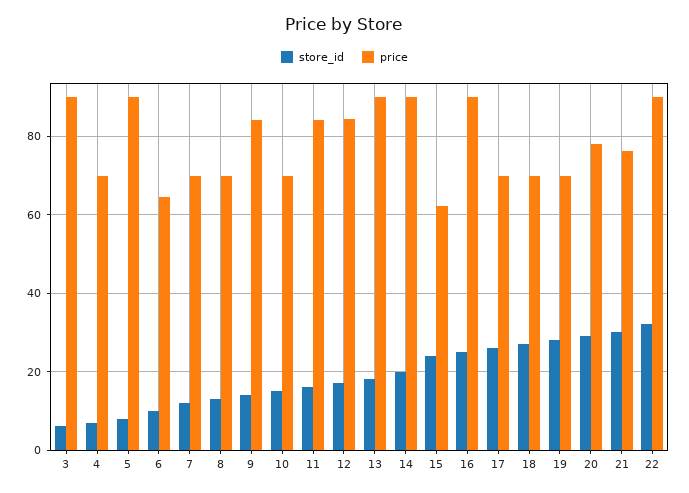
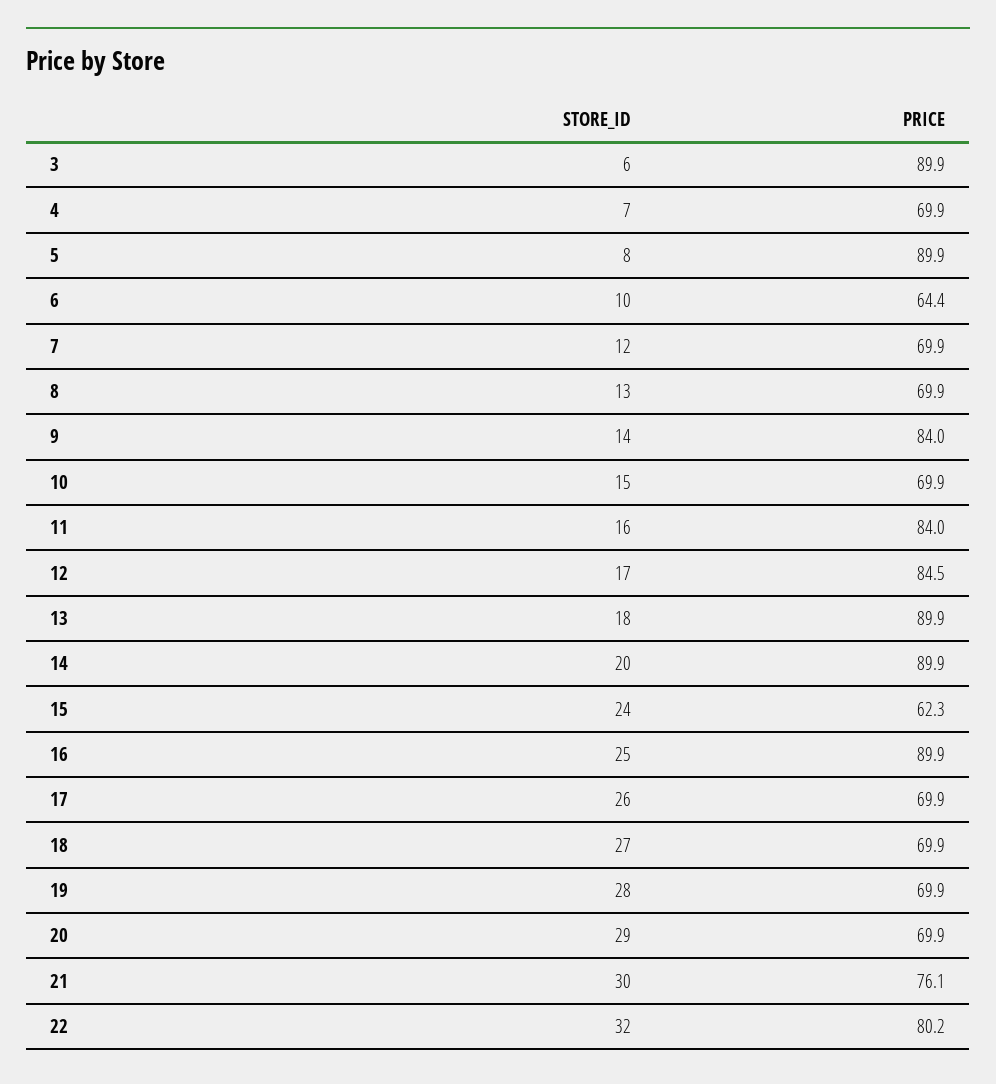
  {
    "store_id": {
      "3": 6,
      "4": 7,
      "5": 8,
      "6": 10,
      "7": 12,
      "8": 13,
      "9": 14,
      "10": 15,
      "11": 16,
      "12": 17,
      "13": 18,
      "14": 20,
      "15": 24,
      "16": 25,
      "17": 26,
      "18": 27,
      "19": 28,
      "20": 29,
      "21": 30,
      "22": 32
    },
    "price": {
      "3": 89.9,
      "4": 69.9,
      "5": 89.9,
      "6": 64.4,
      "7": 69.9,
      "8": 69.9,
      "9": 84,
      "10": 69.9,
      "11": 84,
      "12": 84.5,
      "13": 89.9,
      "14": 89.9,
      "15": 62.3,
      "16": 89.9,
      "17": 69.9,
      "18": 69.9,
      "19": 69.9,
-     "20": 78,
+     "20": 69.9,
      "21": 76.1,
-     "22": 90
+     "22": 80.2
    }
  }

